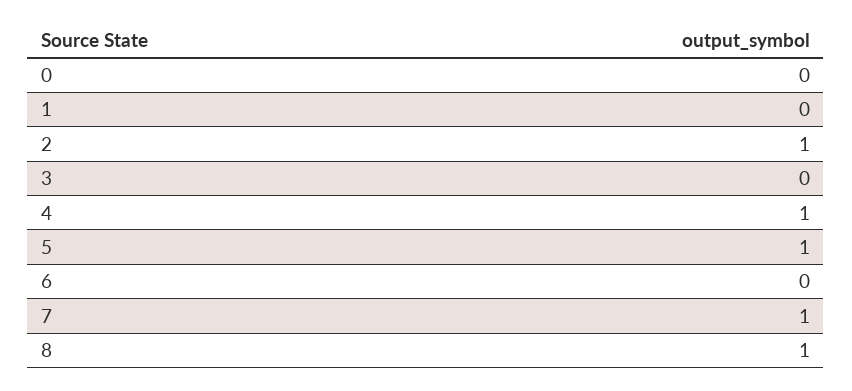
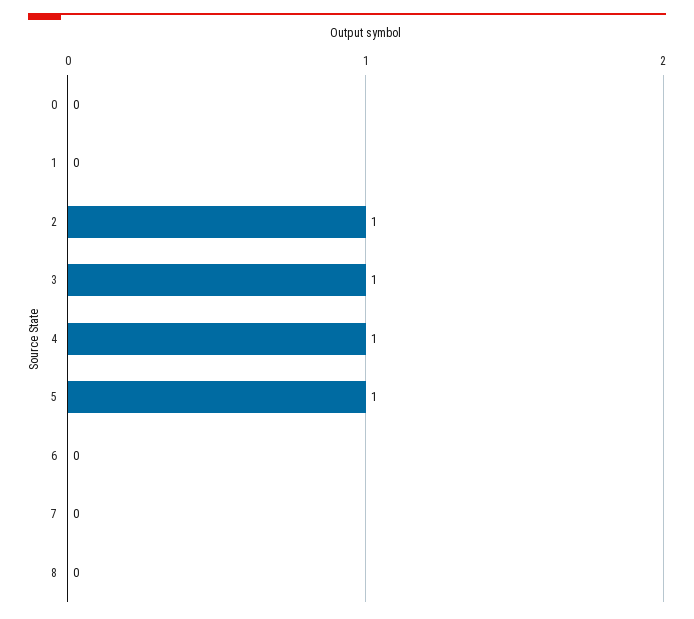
  {
    "0": 0,
    "1": 0,
    "2": 1,
-   "3": 0,
+   "3": 1,
    "4": 1,
    "5": 1,
    "6": 0,
-   "7": 1,
+   "7": 0,
-   "8": 1
+   "8": 0
  }

